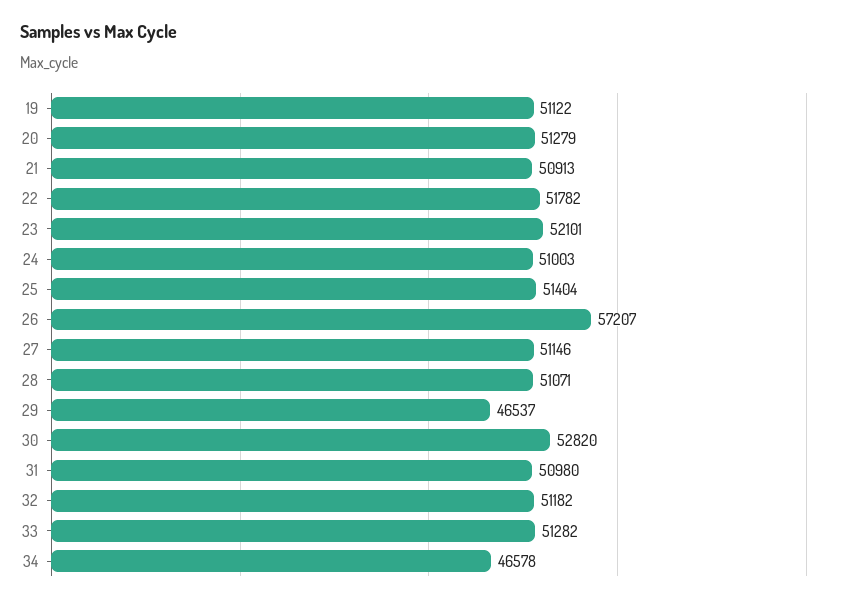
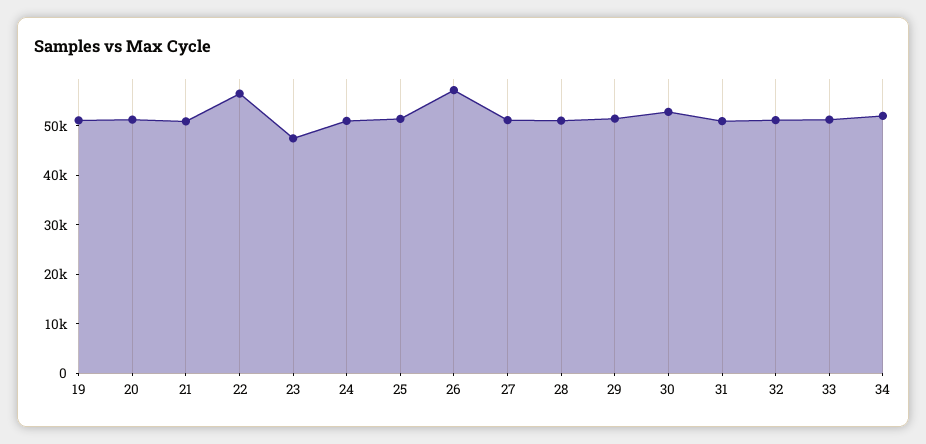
  {
    "19": 51122,
    "20": 51279,
    "21": 50913,
-   "22": 51782,
+   "22": 56000,
-   "23": 52101,
+   "23": 48000,
    "24": 51003,
    "25": 51404,
    "26": 57207,
    "27": 51146,
    "28": 51071,
-   "29": 46537,
+   "29": 52000,
    "30": 52820,
    "31": 50980,
    "32": 51182,
    "33": 51282,
-   "34": 46578
+   "34": 52000
  }

